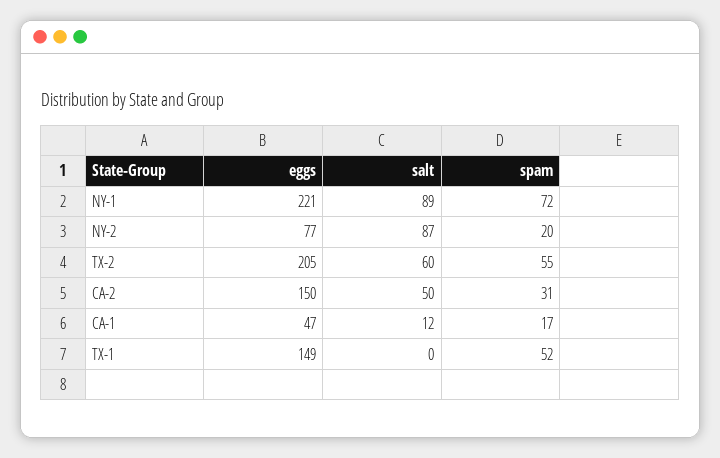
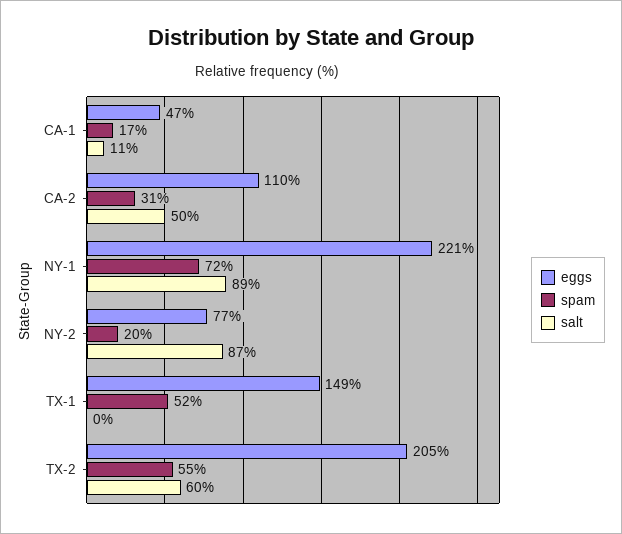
  {
    "eggs": {
      "NY-1": 221,
      "NY-2": 77,
      "TX-2": 205,
-     "CA-2": 150,
+     "CA-2": 110,
      "CA-1": 47,
      "TX-1": 149
    },
    "salt": {
      "NY-1": 89,
      "NY-2": 87,
      "TX-2": 60,
      "CA-2": 50,
-     "CA-1": 12,
+     "CA-1": 11,
      "TX-1": 0
    },
    "spam": {
      "NY-1": 72,
      "NY-2": 20,
      "TX-2": 55,
      "CA-2": 31,
      "CA-1": 17,
      "TX-1": 52
    }
  }

